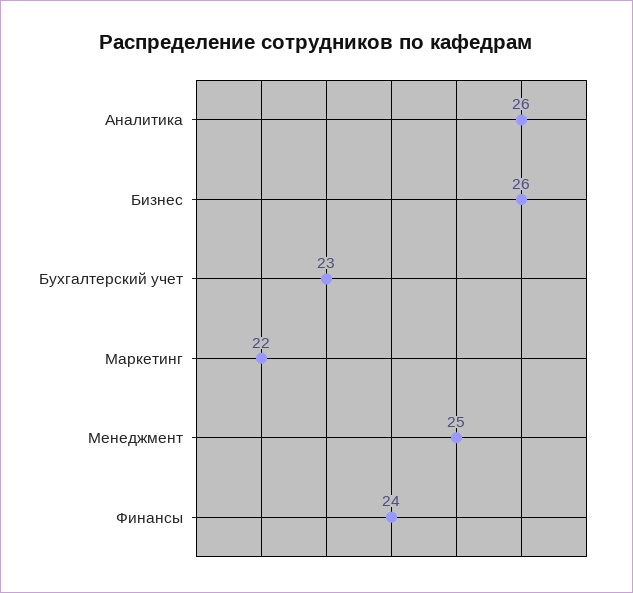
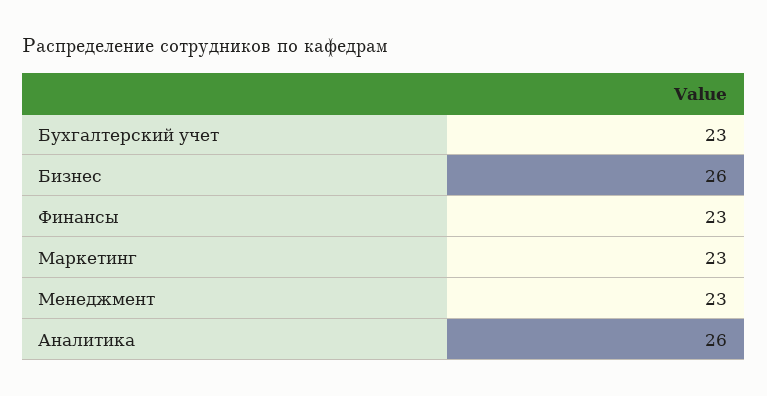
  {
    "Аналитика": 26,
    "Бизнес": 26,
    "Бухгалтерский учет": 23,
-   "Маркетинг": 22,
+   "Маркетинг": 23,
-   "Менеджмент": 25,
+   "Менеджмент": 23,
-   "Финансы": 24
+   "Финансы": 23
  }

